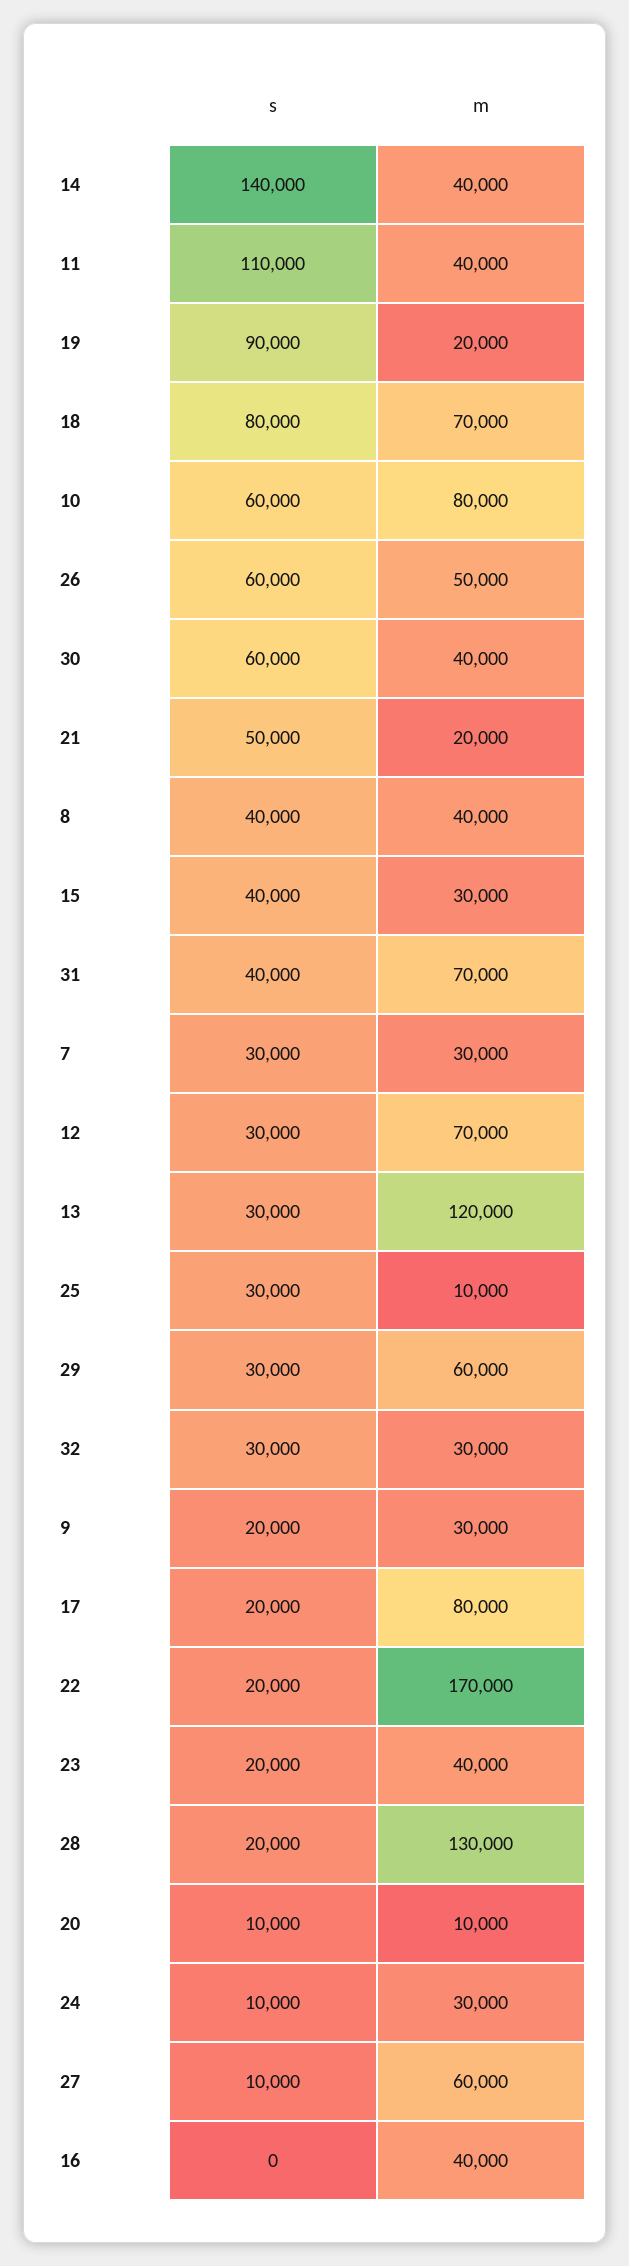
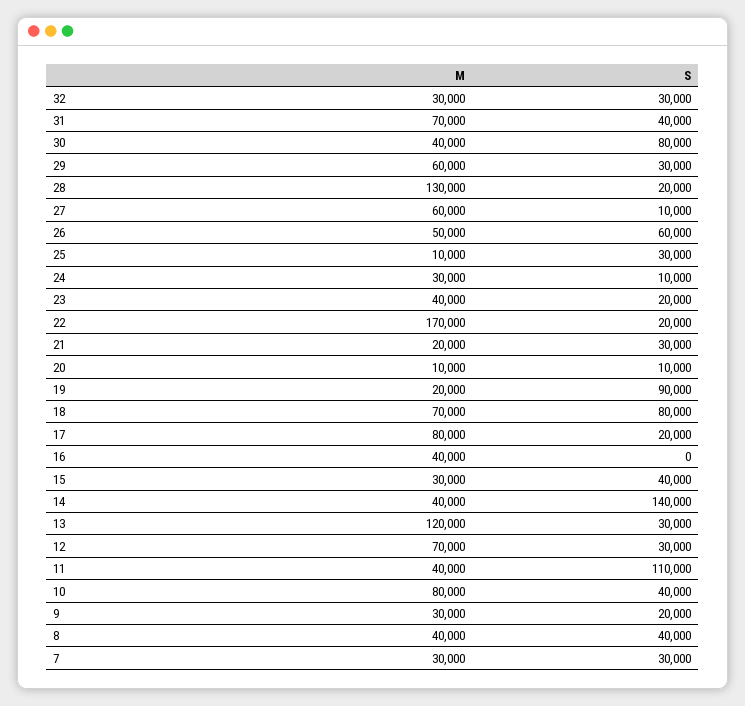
  {
    "s": {
      "14": 140000,
      "11": 110000,
      "19": 90000,
      "18": 80000,
-     "10": 60000,
+     "10": 40000,
      "26": 60000,
-     "30": 60000,
+     "30": 80000,
-     "21": 50000,
+     "21": 30000,
      "8": 40000,
      "15": 40000,
      "31": 40000,
      "7": 30000,
      "12": 30000,
      "13": 30000,
      "25": 30000,
      "29": 30000,
      "32": 30000,
      "9": 20000,
      "17": 20000,
      "22": 20000,
      "23": 20000,
      "28": 20000,
      "20": 10000,
      "24": 10000,
      "27": 10000,
      "16": 0
    },
    "m": {
      "14": 40000,
      "11": 40000,
      "19": 20000,
      "18": 70000,
      "10": 80000,
      "26": 50000,
      "30": 40000,
      "21": 20000,
      "8": 40000,
      "15": 30000,
      "31": 70000,
      "7": 30000,
      "12": 70000,
      "13": 120000,
      "25": 10000,
      "29": 60000,
      "32": 30000,
      "9": 30000,
      "17": 80000,
      "22": 170000,
      "23": 40000,
      "28": 130000,
      "20": 10000,
      "24": 30000,
      "27": 60000,
      "16": 40000
    }
  }

